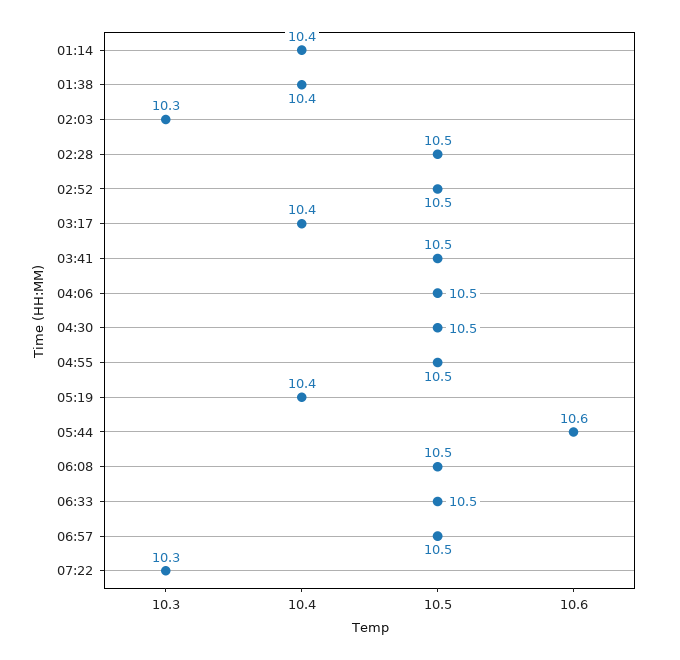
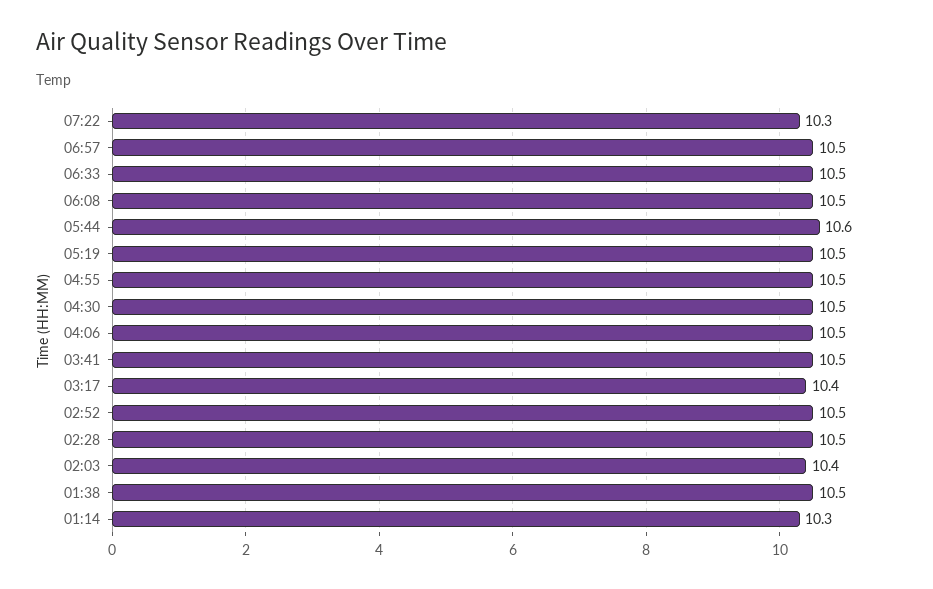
  {
-   "01:14": 10.4,
+   "01:14": 10.3,
-   "01:38": 10.4,
+   "01:38": 10.5,
-   "02:03": 10.3,
+   "02:03": 10.4,
    "02:28": 10.5,
    "02:52": 10.5,
    "03:17": 10.4,
    "03:41": 10.5,
    "04:06": 10.5,
    "04:30": 10.5,
    "04:55": 10.5,
-   "05:19": 10.4,
+   "05:19": 10.5,
    "05:44": 10.6,
    "06:08": 10.5,
    "06:33": 10.5,
    "06:57": 10.5,
    "07:22": 10.3
  }

